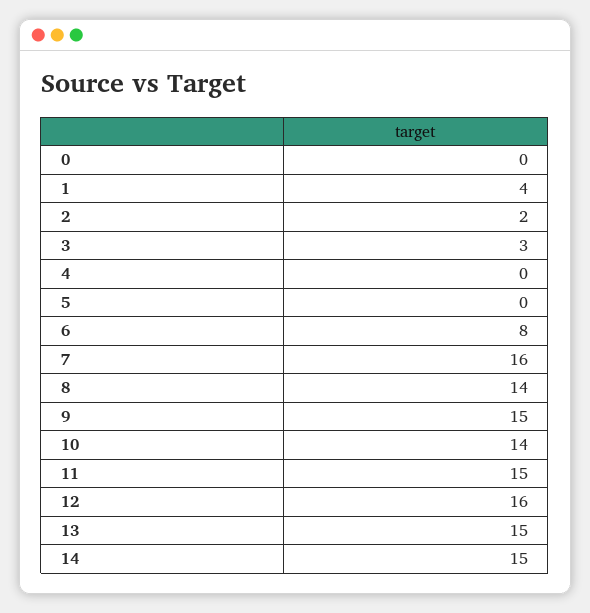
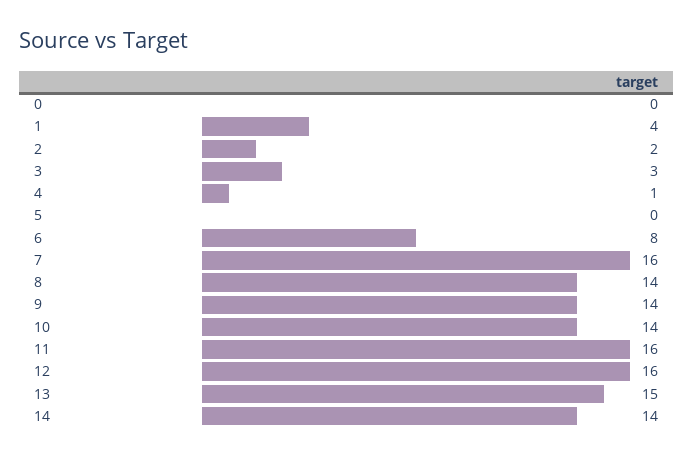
  {
    "0": 0,
    "1": 4,
    "2": 2,
    "3": 3,
-   "4": 0,
+   "4": 1,
    "5": 0,
    "6": 8,
    "7": 16,
    "8": 14,
-   "9": 15,
+   "9": 14,
    "10": 14,
-   "11": 15,
+   "11": 16,
    "12": 16,
    "13": 15,
-   "14": 15
+   "14": 14
  }

